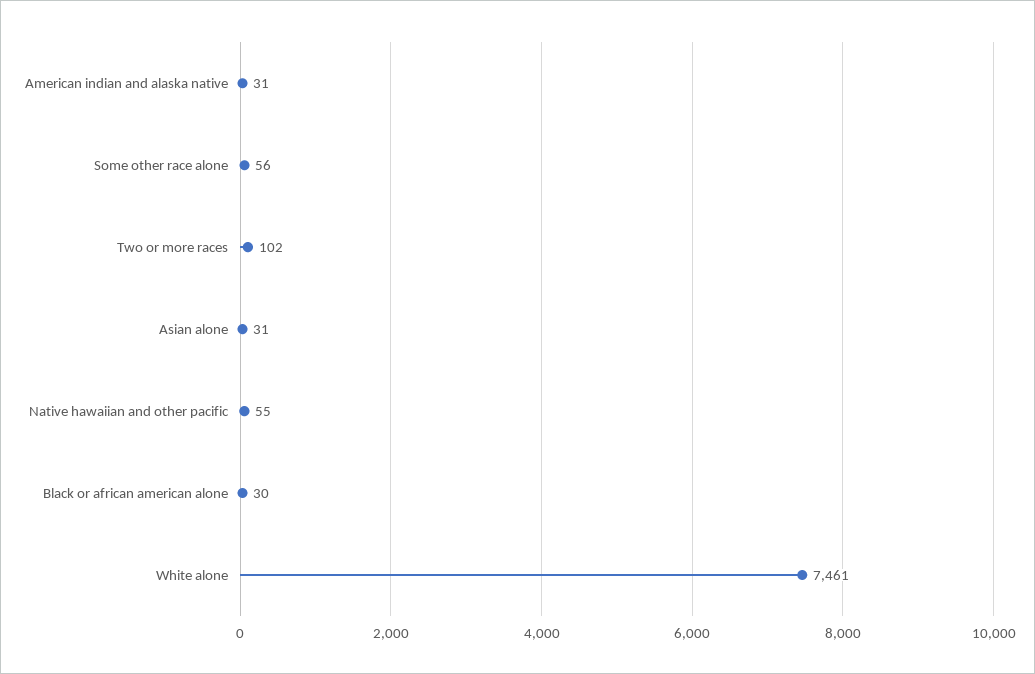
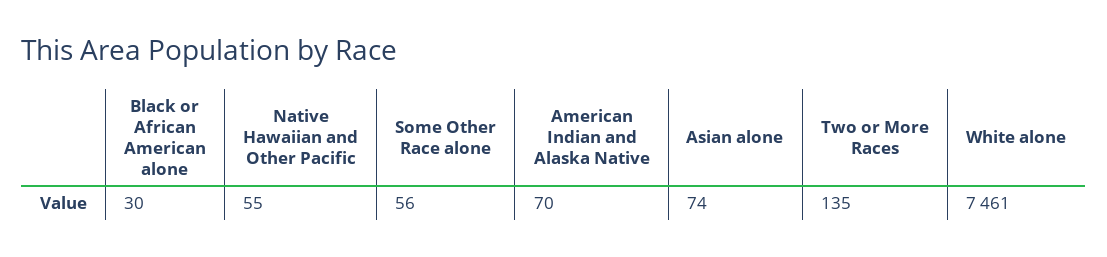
  {
-   "American indian and alaska native": 31,
+   "American indian and alaska native": 70,
    "Some other race alone": 56,
-   "Two or more races": 102,
+   "Two or more races": 135,
-   "Asian alone": 31,
+   "Asian alone": 74,
    "Native hawaiian and other pacific": 55,
    "Black or african american alone": 30,
    "White alone": 7461
  }

